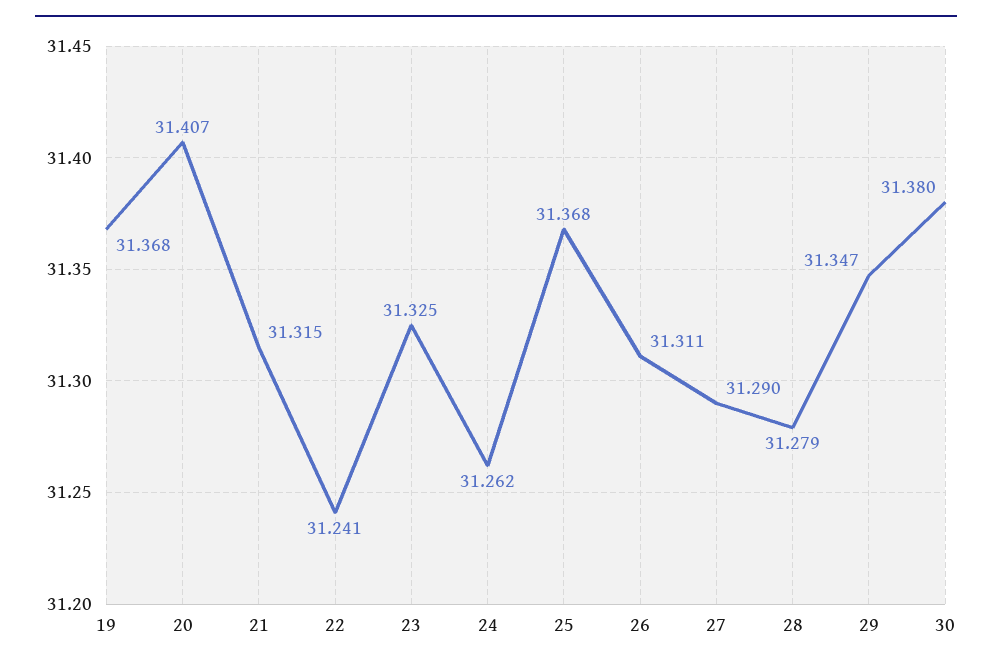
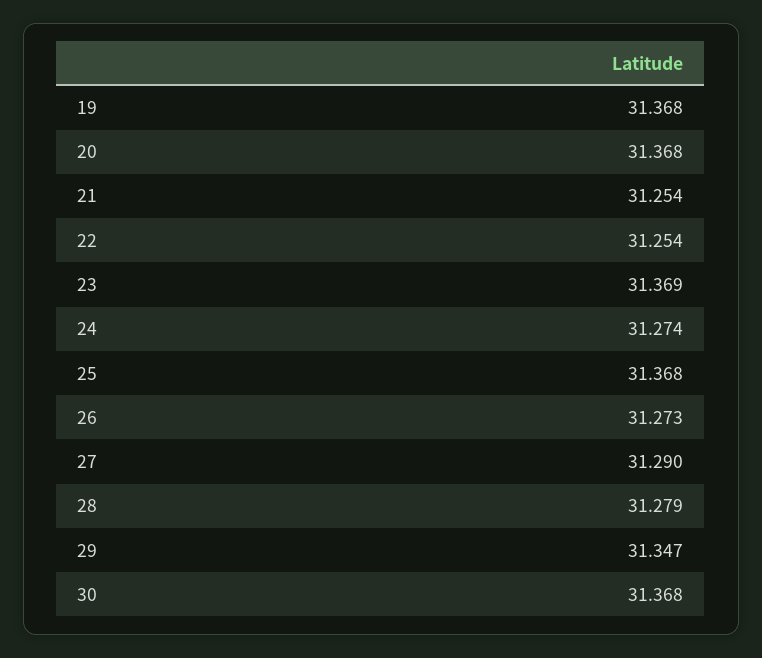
  {
    "19": 31.368,
-   "20": 31.407,
+   "20": 31.368,
-   "21": 31.315,
+   "21": 31.254,
-   "22": 31.241,
+   "22": 31.254,
-   "23": 31.325,
+   "23": 31.369,
-   "24": 31.262,
+   "24": 31.274,
    "25": 31.368,
-   "26": 31.311,
+   "26": 31.273,
    "27": 31.29,
    "28": 31.279,
    "29": 31.347,
-   "30": 31.38
+   "30": 31.368
  }

